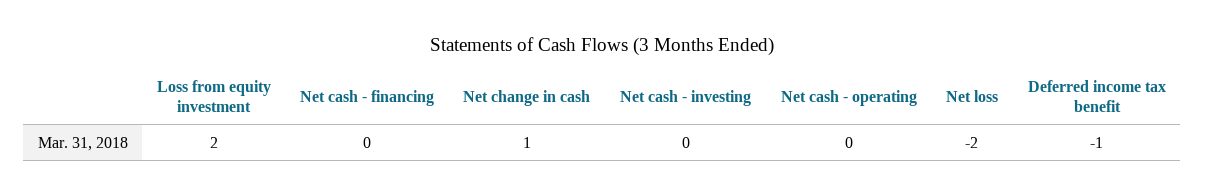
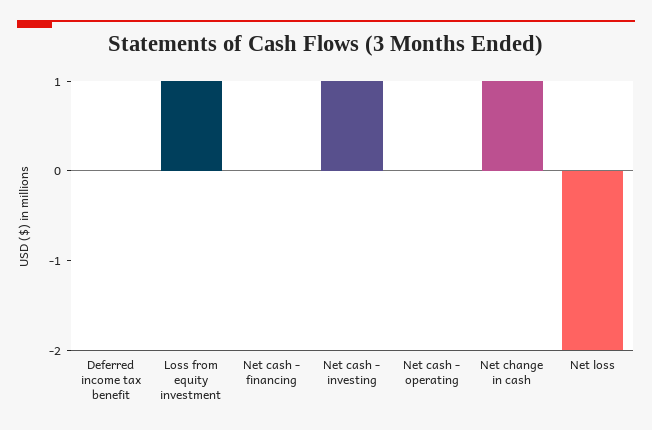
  {
-   "Loss from equity investment": 2,
+   "Loss from equity investment": 1,
    "Net cash - financing": 0,
    "Net change in cash": 1,
-   "Net cash - investing": 0,
+   "Net cash - investing": 1,
    "Net cash - operating": 0,
    "Net loss": -2,
-   "Deferred income tax benefit": -1
+   "Deferred income tax benefit": 0
  }

